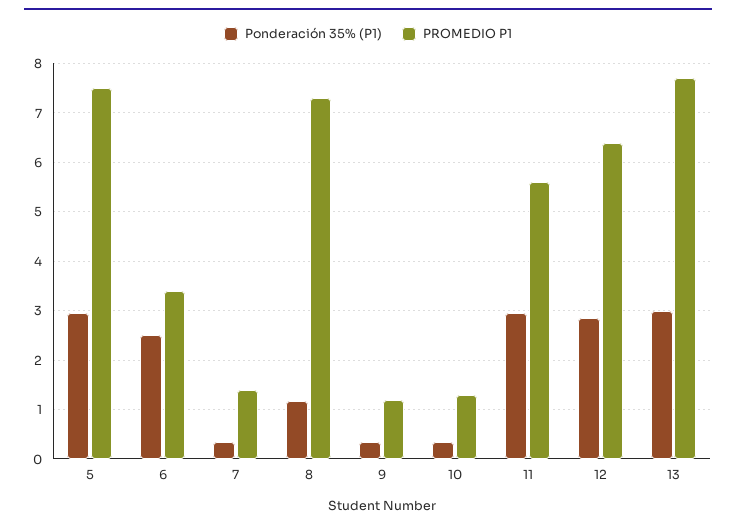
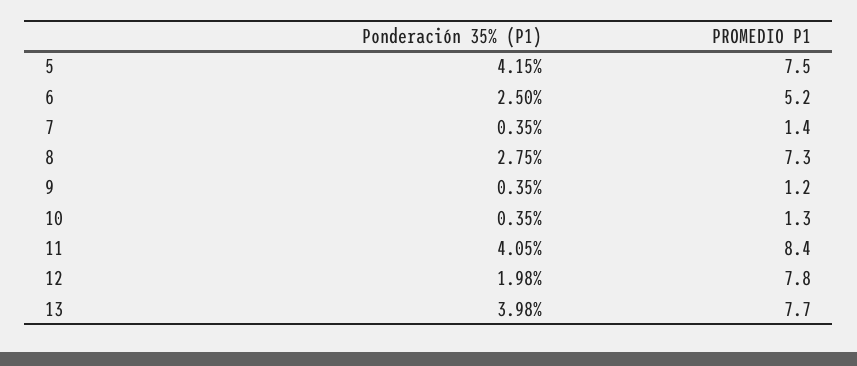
  {
    "Ponderación 35% (P1)": {
-     "5": 3,
+     "5": 4.15,
      "6": 2.5,
      "7": 0.35,
-     "8": 1.2,
+     "8": 2.75,
      "9": 0.35,
      "10": 0.35,
-     "11": 3,
+     "11": 4.05,
-     "12": 2.8,
+     "12": 1.98,
-     "13": 3
+     "13": 3.98
    },
    "PROMEDIO P1": {
      "5": 7.5,
-     "6": 3.4,
+     "6": 5.2,
      "7": 1.4,
      "8": 7.3,
      "9": 1.2,
      "10": 1.3,
-     "11": 5.6,
+     "11": 8.4,
-     "12": 6.4,
+     "12": 7.8,
      "13": 7.7
    }
  }

